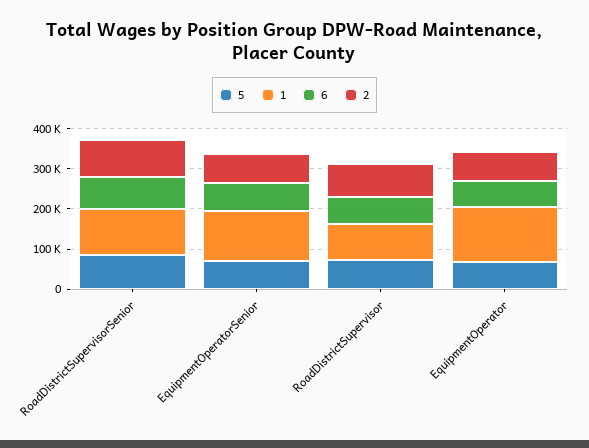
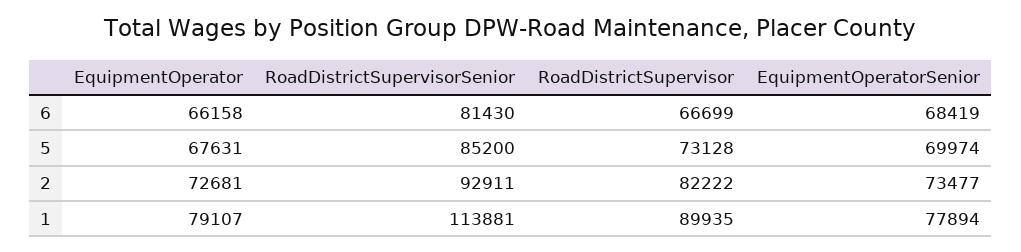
  {
    "5": {
      "RoadDistrictSupervisorSenior": 85200,
      "EquipmentOperatorSenior": 69974,
      "RoadDistrictSupervisor": 73128,
      "EquipmentOperator": 67631
    },
    "1": {
      "RoadDistrictSupervisorSenior": 113881,
-     "EquipmentOperatorSenior": 120000,
+     "EquipmentOperatorSenior": 77894,
      "RoadDistrictSupervisor": 89935,
-     "EquipmentOperator": 140000
+     "EquipmentOperator": 79107
    },
    "6": {
      "RoadDistrictSupervisorSenior": 81430,
      "EquipmentOperatorSenior": 68419,
      "RoadDistrictSupervisor": 66699,
      "EquipmentOperator": 66158
    },
    "2": {
      "RoadDistrictSupervisorSenior": 92911,
      "EquipmentOperatorSenior": 73477,
      "RoadDistrictSupervisor": 82222,
      "EquipmentOperator": 72681
    }
  }

